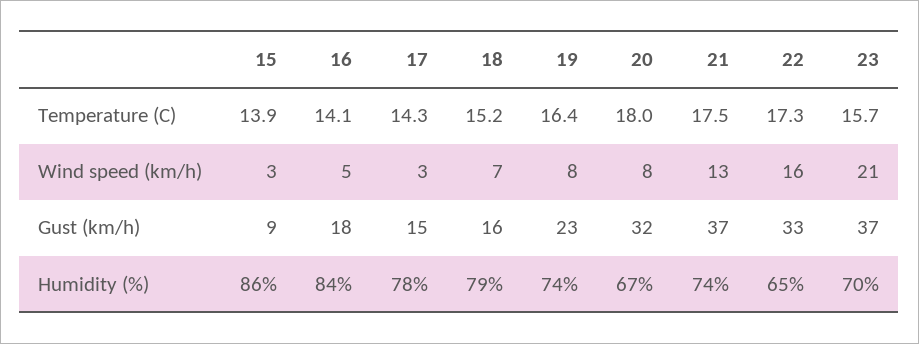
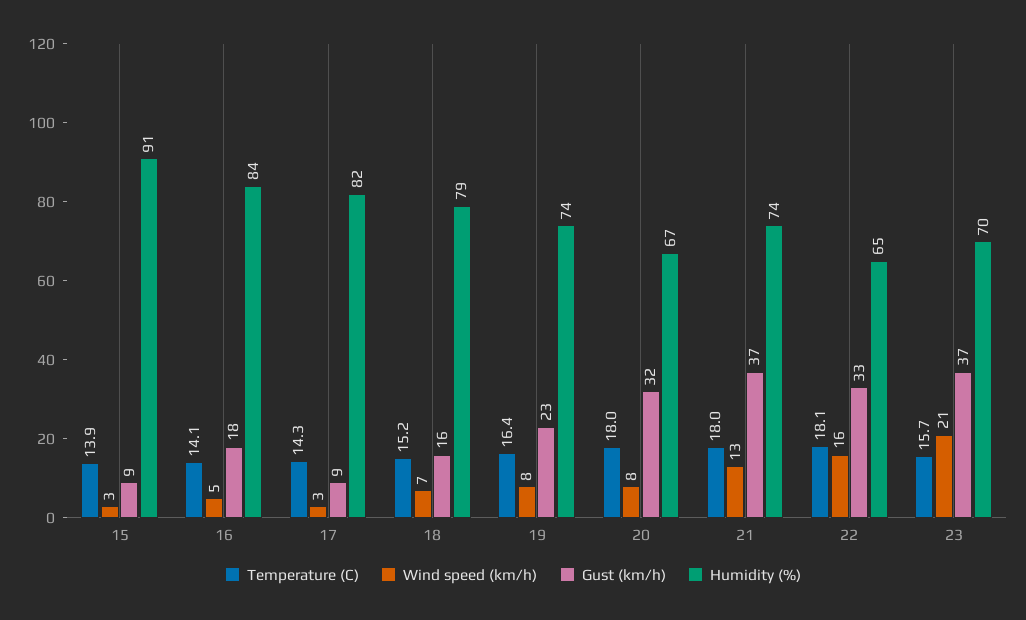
  {
    "Temperature (C)": {
      "15": 13.9,
      "16": 14.1,
      "17": 14.3,
      "18": 15.2,
      "19": 16.4,
      "20": 18,
-     "21": 17.5,
+     "21": 18,
-     "22": 17.3,
+     "22": 18.1,
      "23": 15.7
    },
    "Wind speed (km/h)": {
      "15": 3,
      "16": 5,
      "17": 3,
      "18": 7,
      "19": 8,
      "20": 8,
      "21": 13,
      "22": 16,
      "23": 21
    },
    "Gust (km/h)": {
      "15": 9,
      "16": 18,
-     "17": 15,
+     "17": 9,
      "18": 16,
      "19": 23,
      "20": 32,
      "21": 37,
      "22": 33,
      "23": 37
    },
    "Humidity (%)": {
-     "15": 86,
+     "15": 91,
      "16": 84,
-     "17": 78,
+     "17": 82,
      "18": 79,
      "19": 74,
      "20": 67,
      "21": 74,
      "22": 65,
      "23": 70
    }
  }

